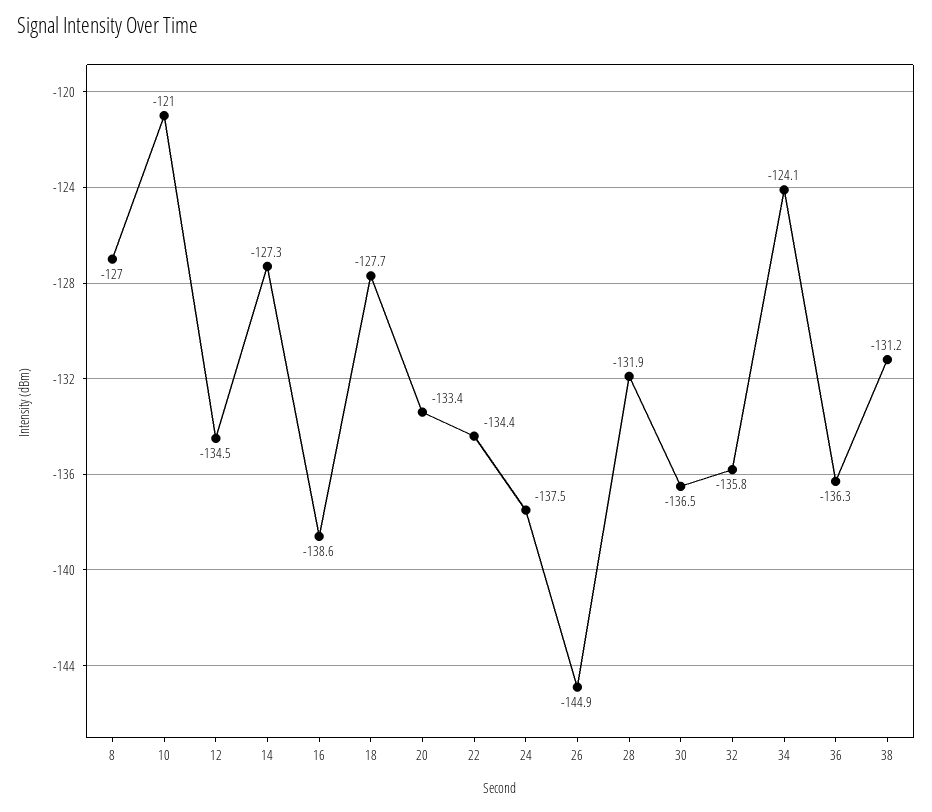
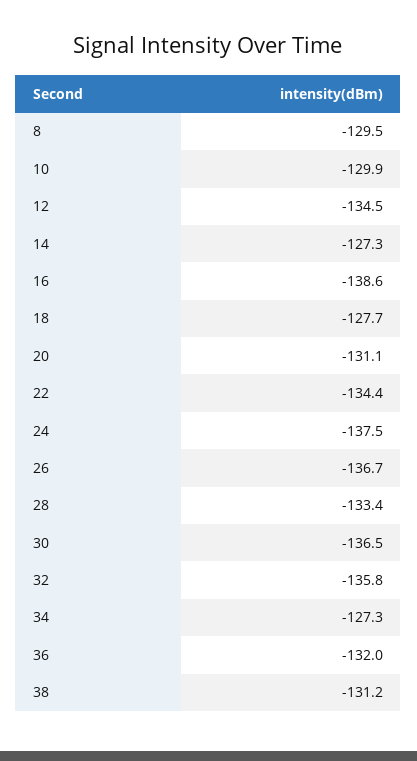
  {
-   "8": -127,
+   "8": -129.5,
-   "10": -121,
+   "10": -129.9,
    "12": -134.5,
    "14": -127.3,
    "16": -138.6,
    "18": -127.7,
-   "20": -133.4,
+   "20": -131.1,
    "22": -134.4,
    "24": -137.5,
-   "26": -144.9,
+   "26": -136.7,
-   "28": -131.9,
+   "28": -133.4,
    "30": -136.5,
    "32": -135.8,
-   "34": -124.1,
+   "34": -127.3,
-   "36": -136.3,
+   "36": -132,
    "38": -131.2
  }

